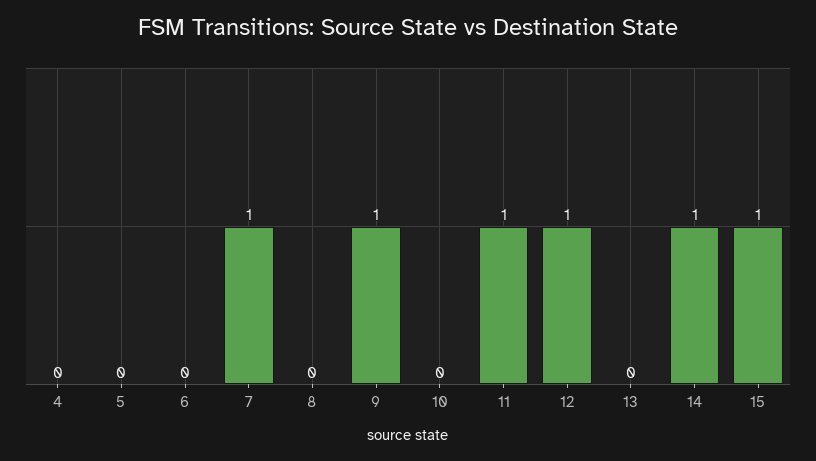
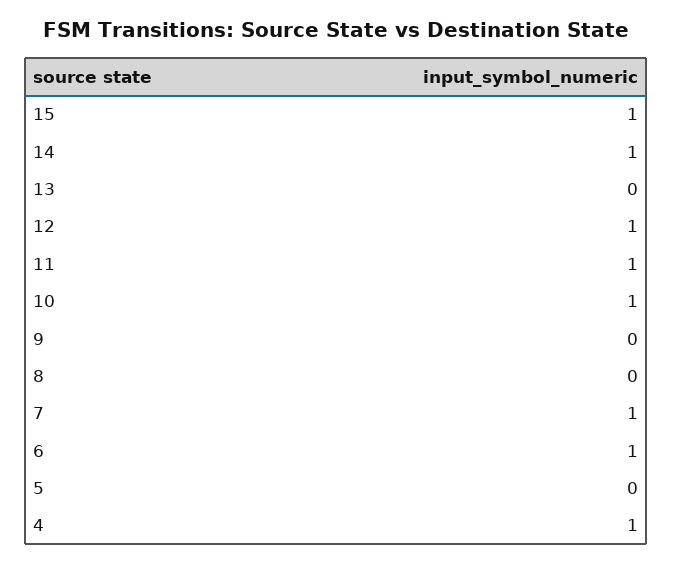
  {
-   "4": 0,
+   "4": 1,
    "5": 0,
-   "6": 0,
+   "6": 1,
    "7": 1,
    "8": 0,
-   "9": 1,
+   "9": 0,
-   "10": 0,
+   "10": 1,
    "11": 1,
    "12": 1,
    "13": 0,
    "14": 1,
    "15": 1
  }

